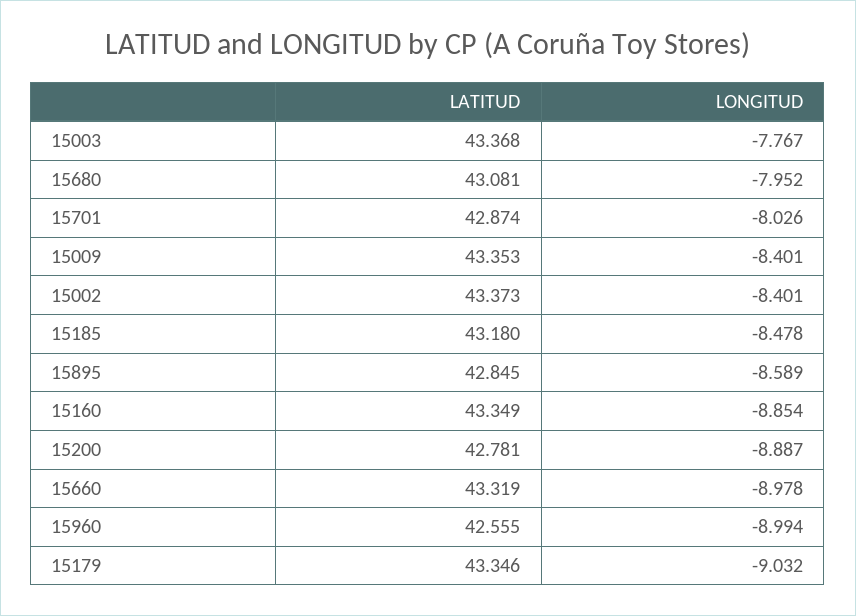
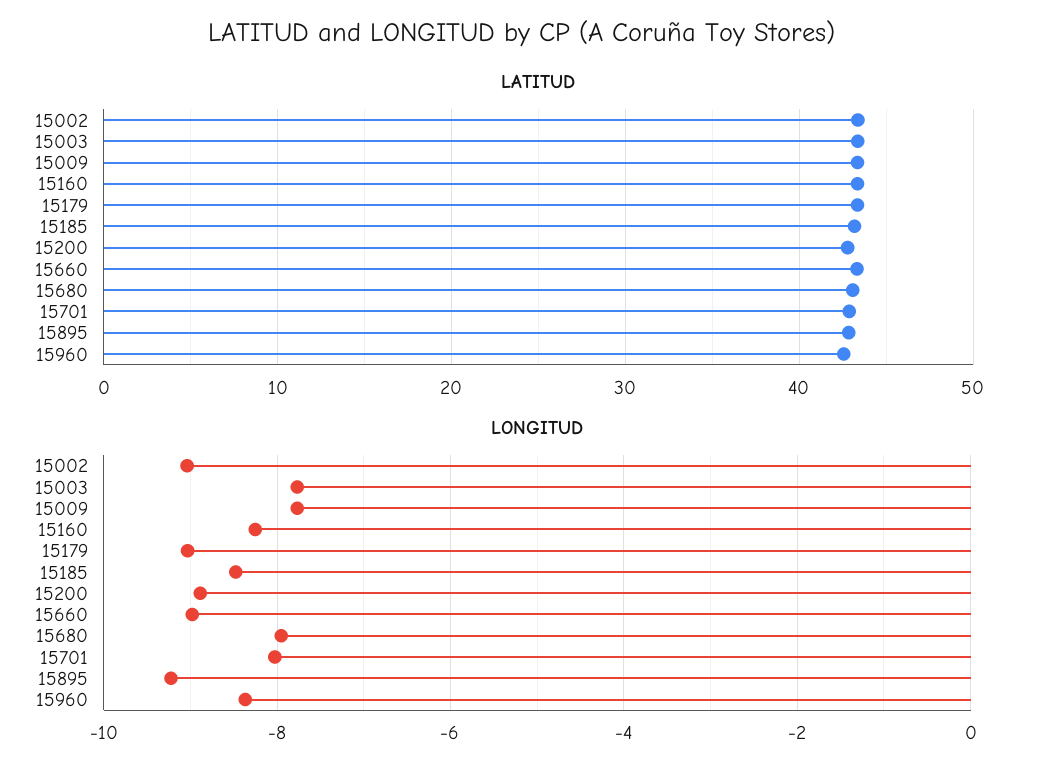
  {
    "LATITUD": {
      "15003": 43.368,
      "15680": 43.081,
      "15701": 42.874,
      "15009": 43.353,
      "15002": 43.373,
      "15185": 43.18,
      "15895": 42.845,
      "15160": 43.349,
      "15200": 42.781,
      "15660": 43.319,
      "15960": 42.555,
      "15179": 43.346
    },
    "LONGITUD": {
      "15003": -7.767,
      "15680": -7.952,
      "15701": -8.026,
-     "15009": -8.401,
+     "15009": -7.8,
-     "15002": -8.401,
+     "15002": -9,
      "15185": -8.478,
-     "15895": -8.589,
+     "15895": -9.2,
-     "15160": -8.854,
+     "15160": -8.2,
      "15200": -8.887,
      "15660": -8.978,
-     "15960": -8.994,
+     "15960": -8.4,
      "15179": -9.032
    }
  }

